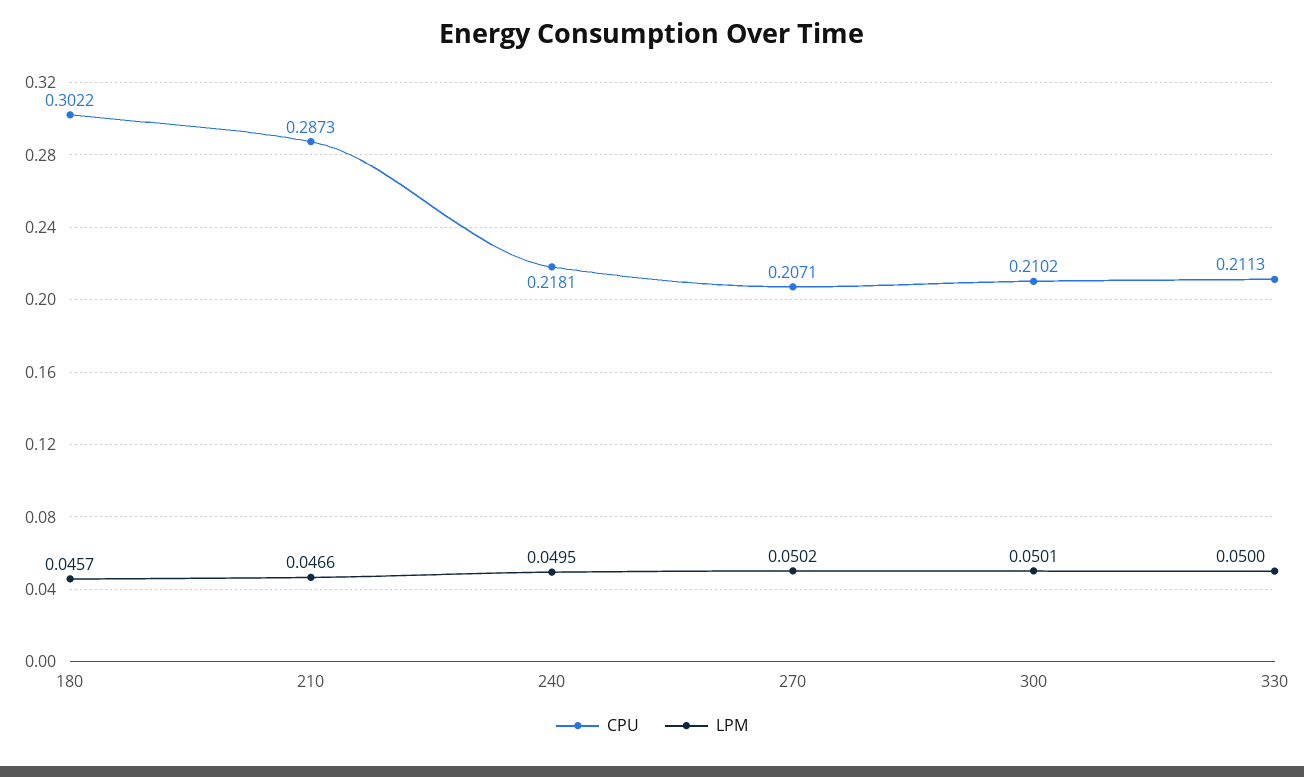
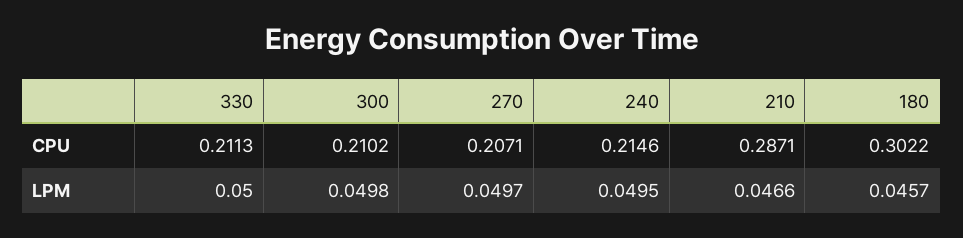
  {
    "CPU": {
      "180": 0.3022,
-     "210": 0.2873,
+     "210": 0.2871,
-     "240": 0.2181,
+     "240": 0.2146,
      "270": 0.2071,
      "300": 0.2102,
      "330": 0.2113
    },
    "LPM": {
      "180": 0.0457,
      "210": 0.0466,
      "240": 0.0495,
-     "270": 0.0502,
+     "270": 0.0497,
-     "300": 0.0501,
+     "300": 0.0498,
      "330": 0.05
    }
  }

